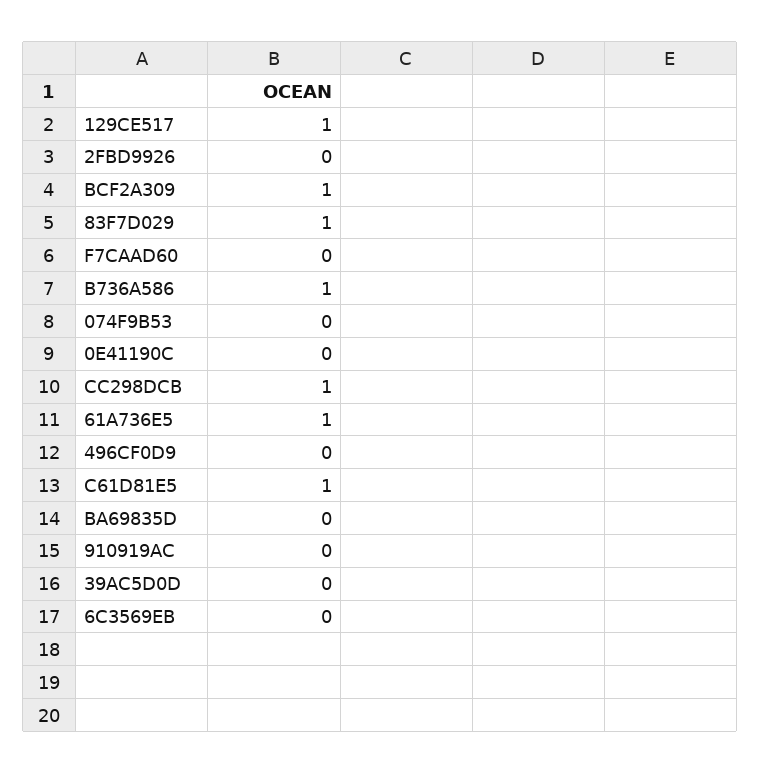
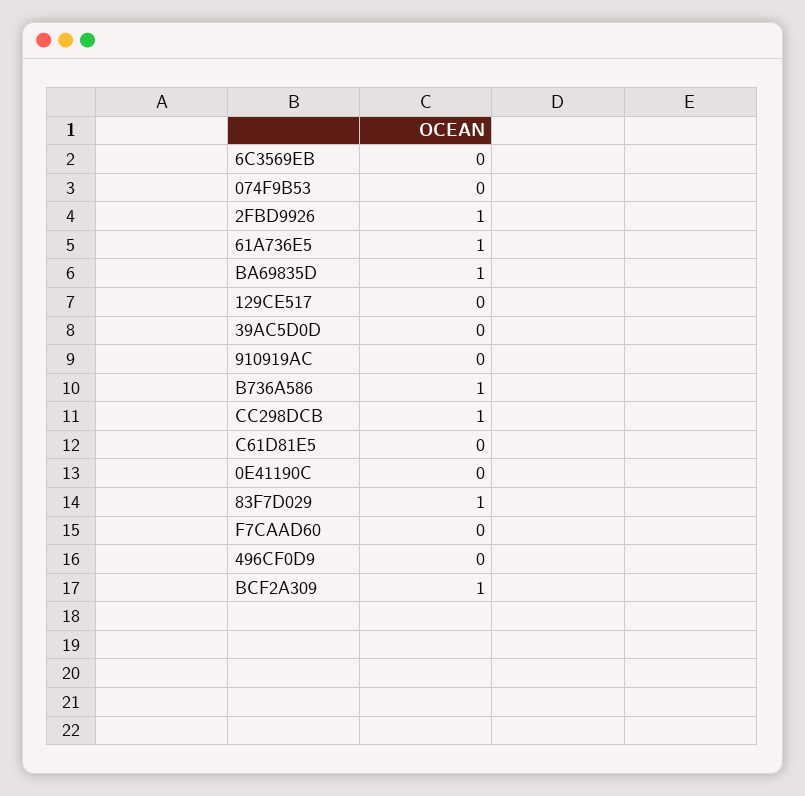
  {
-   "129CE517": 1,
+   "129CE517": 0,
-   "2FBD9926": 0,
+   "2FBD9926": 1,
    "BCF2A309": 1,
    "83F7D029": 1,
    "F7CAAD60": 0,
    "B736A586": 1,
    "074F9B53": 0,
    "0E41190C": 0,
    "CC298DCB": 1,
    "61A736E5": 1,
    "496CF0D9": 0,
-   "C61D81E5": 1,
+   "C61D81E5": 0,
-   "BA69835D": 0,
+   "BA69835D": 1,
    "910919AC": 0,
    "39AC5D0D": 0,
    "6C3569EB": 0
  }

